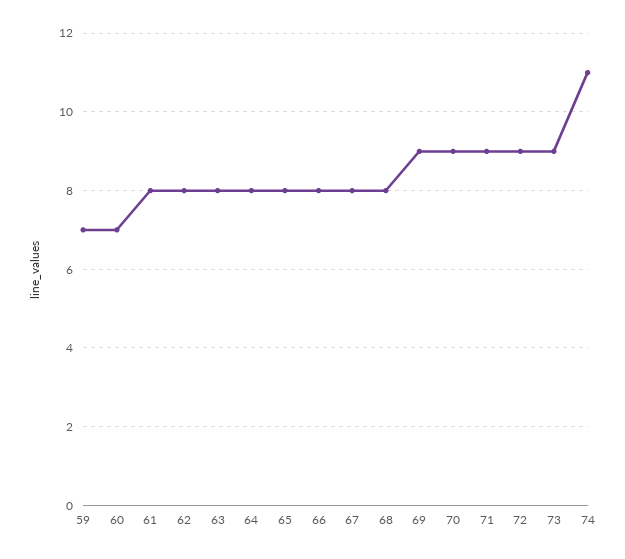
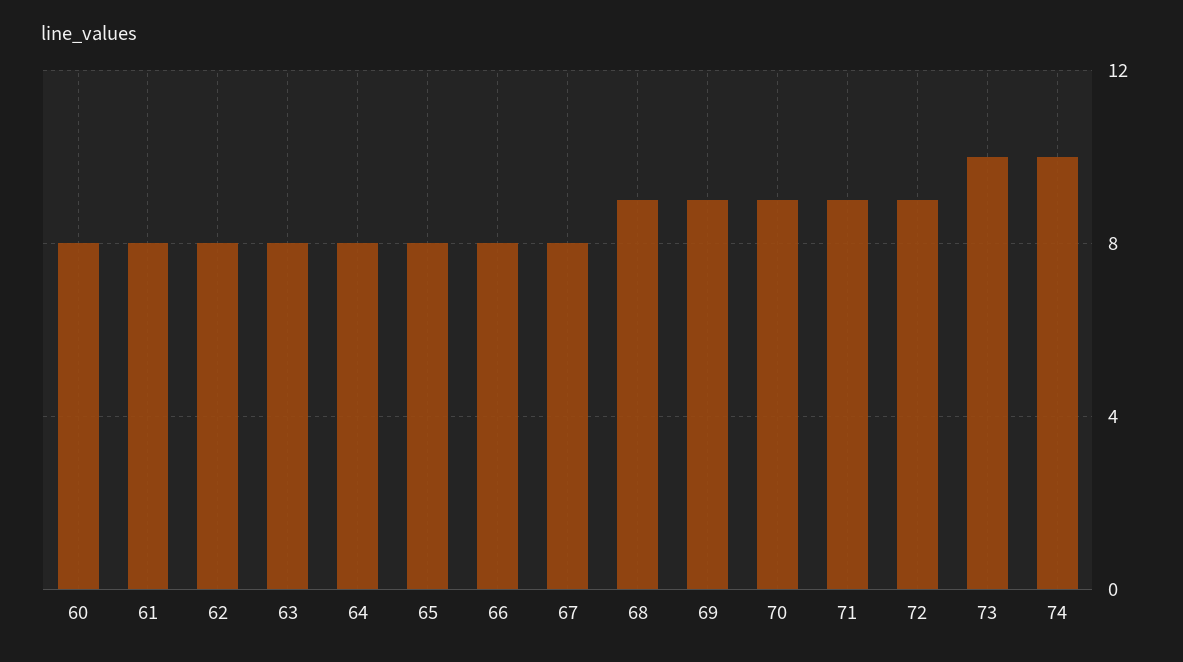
  {
-   "59": 7,
-   "60": 7,
+   "60": 8,
    "61": 8,
    "62": 8,
    "63": 8,
    "64": 8,
    "65": 8,
    "66": 8,
    "67": 8,
-   "68": 8,
+   "68": 9,
    "69": 9,
    "70": 9,
    "71": 9,
    "72": 9,
-   "73": 9,
+   "73": 10,
-   "74": 11
+   "74": 10
  }

